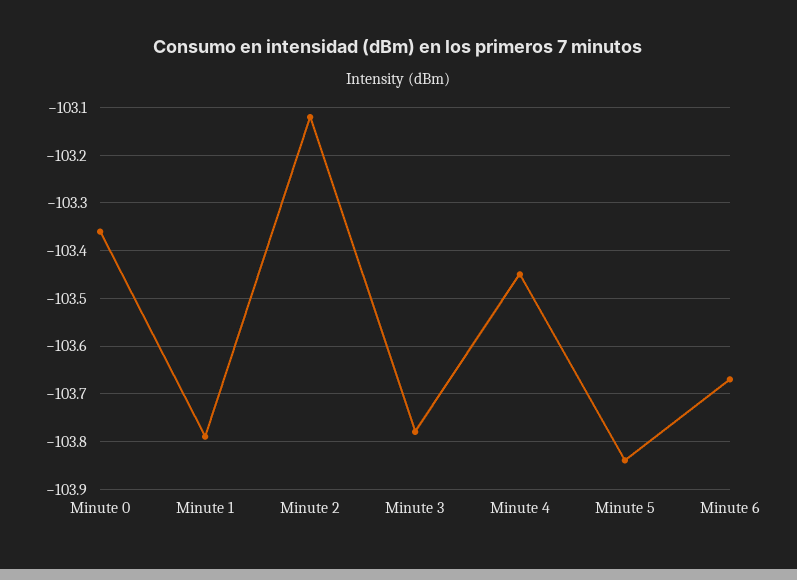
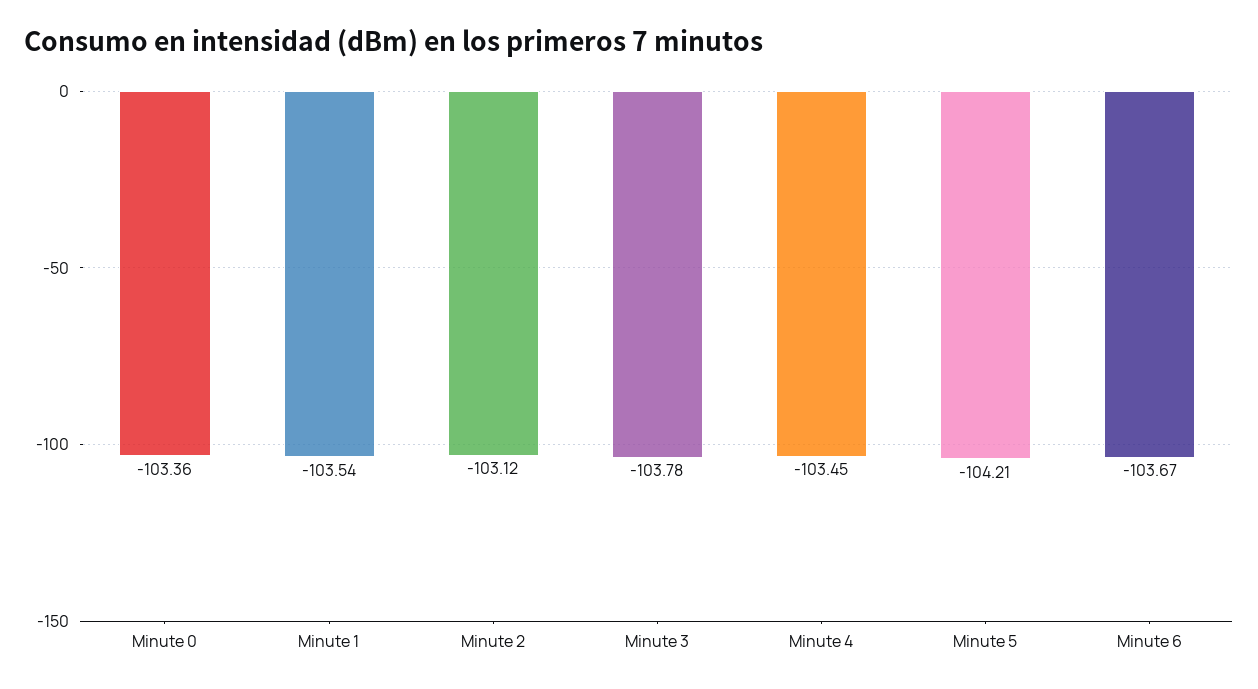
  {
    "Minute 0": -103.36,
-   "Minute 1": -103.8,
+   "Minute 1": -103.54,
    "Minute 2": -103.12,
    "Minute 3": -103.78,
    "Minute 4": -103.45,
-   "Minute 5": -103.85,
+   "Minute 5": -104.21,
    "Minute 6": -103.67
  }

